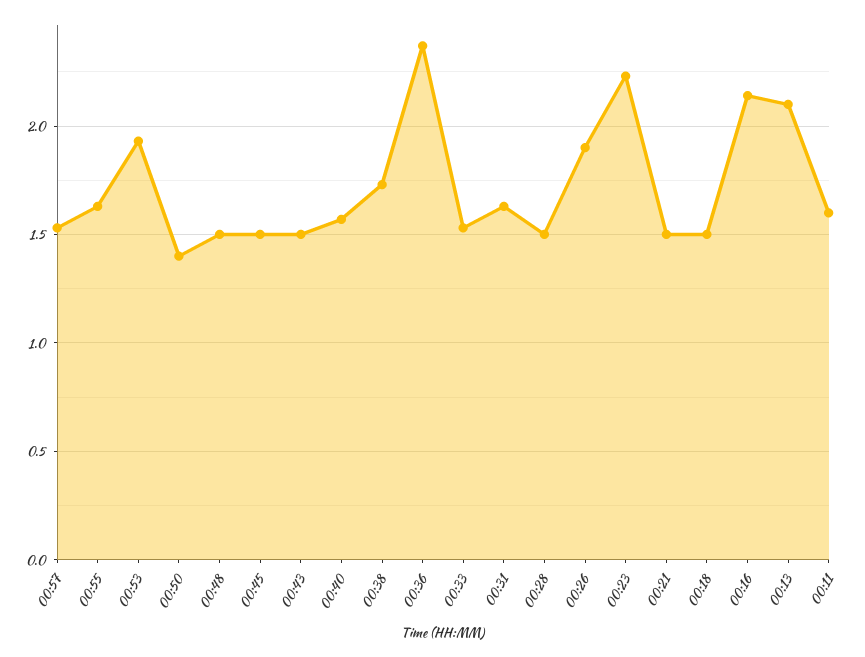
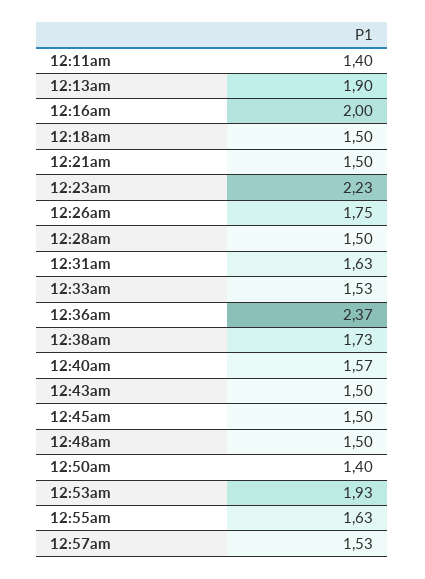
  {
    "00:57": 1.53,
    "00:55": 1.63,
    "00:53": 1.93,
    "00:50": 1.4,
    "00:48": 1.5,
    "00:45": 1.5,
    "00:43": 1.5,
    "00:40": 1.57,
    "00:38": 1.73,
    "00:36": 2.37,
    "00:33": 1.53,
    "00:31": 1.63,
    "00:28": 1.5,
-   "00:26": 1.9,
+   "00:26": 1.75,
    "00:23": 2.23,
    "00:21": 1.5,
    "00:18": 1.5,
-   "00:16": 2.15,
+   "00:16": 2,
-   "00:13": 2.1,
+   "00:13": 1.9,
-   "00:11": 1.6
+   "00:11": 1.4
  }

